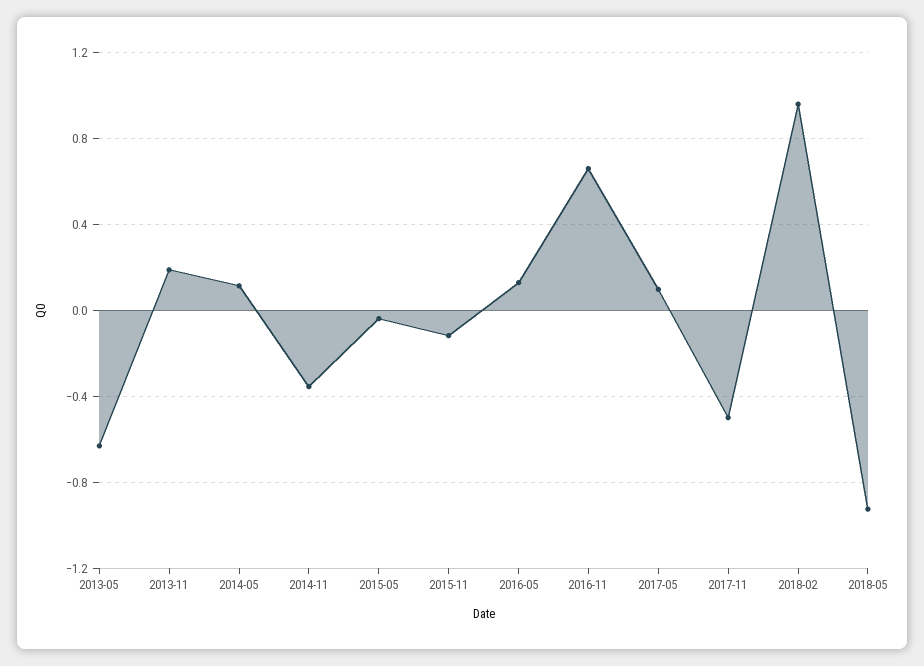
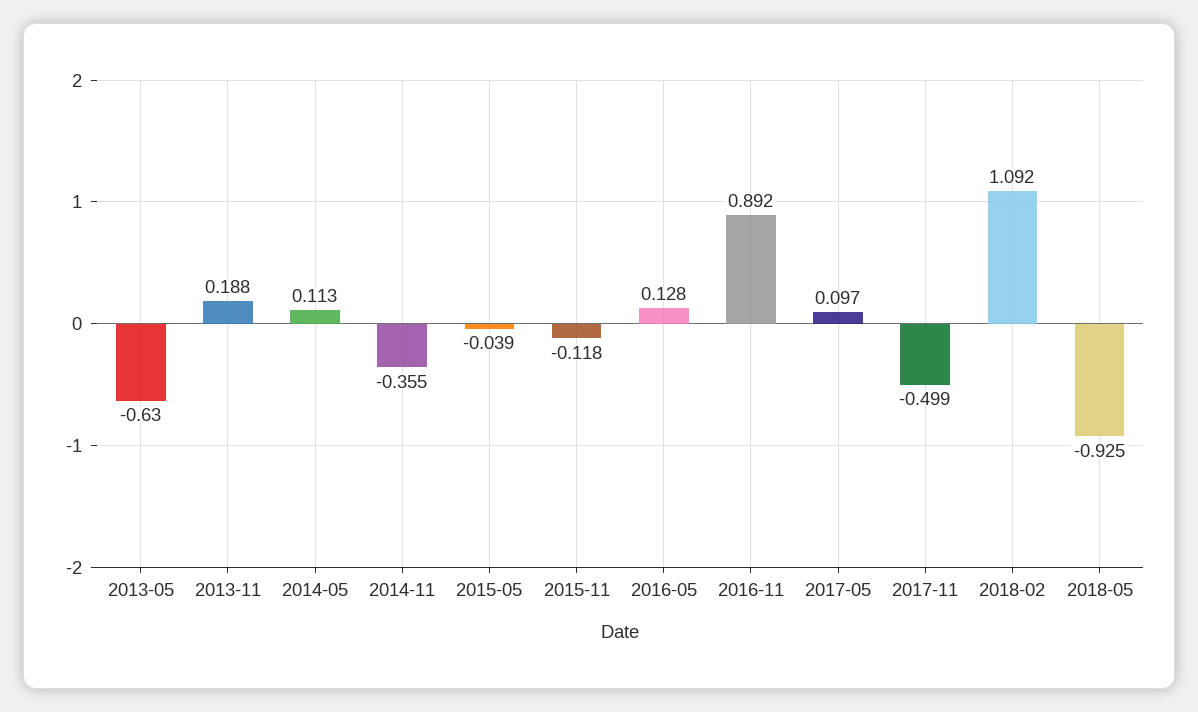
  {
    "2013-05": -0.63,
    "2013-11": 0.188,
    "2014-05": 0.113,
    "2014-11": -0.355,
    "2015-05": -0.039,
    "2015-11": -0.118,
    "2016-05": 0.128,
-   "2016-11": 0.65,
+   "2016-11": 0.892,
    "2017-05": 0.097,
    "2017-11": -0.499,
-   "2018-02": 0.95,
+   "2018-02": 1.092,
    "2018-05": -0.925
  }

